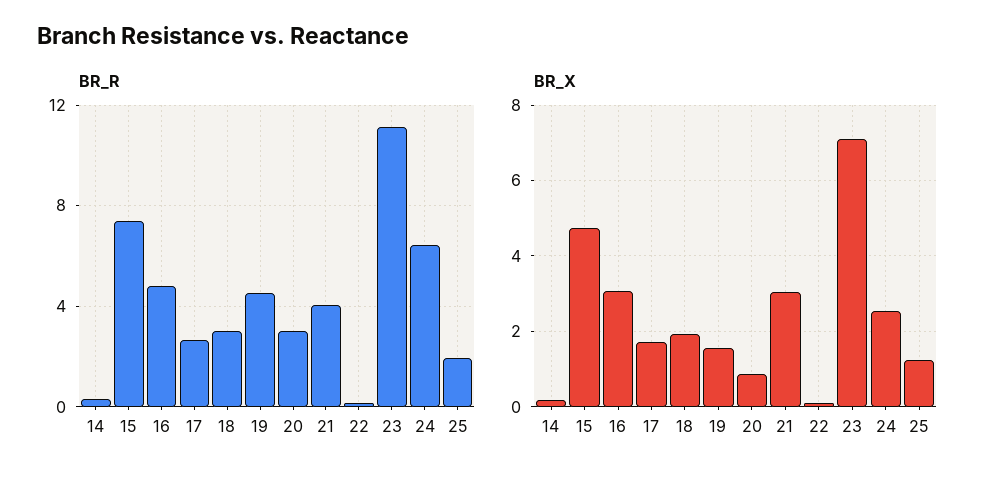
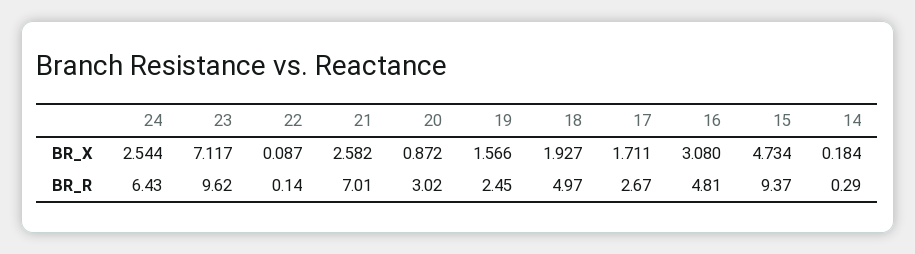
  {
    "BR_R": {
      "14": 0.29,
-     "15": 7.5,
+     "15": 9.37,
      "16": 4.81,
      "17": 2.67,
-     "18": 3,
+     "18": 4.97,
-     "19": 4.5,
+     "19": 2.45,
      "20": 3.02,
-     "21": 4,
+     "21": 7.01,
      "22": 0.14,
-     "23": 11,
+     "23": 9.62,
-     "24": 6.43,
+     "24": 6.43
-     "25": 2
    },
    "BR_X": {
      "14": 0.184,
      "15": 4.734,
      "16": 3.08,
      "17": 1.711,
      "18": 1.927,
      "19": 1.566,
      "20": 0.872,
-     "21": 3,
+     "21": 2.582,
      "22": 0.087,
      "23": 7.117,
-     "24": 2.544,
+     "24": 2.544
-     "25": 1.2
    }
  }

